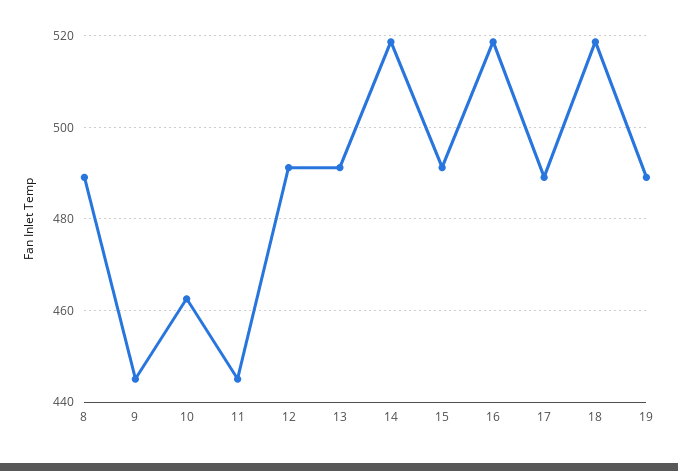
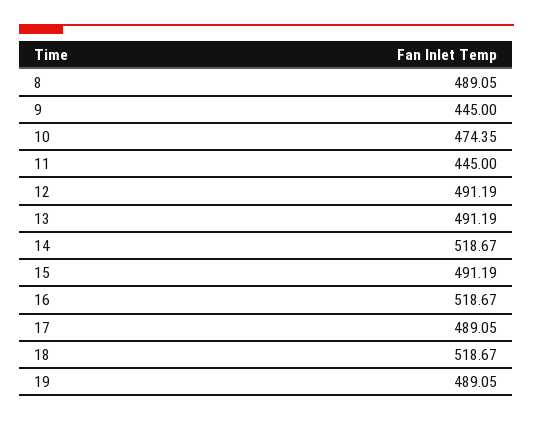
  {
    "8": 489.05,
    "9": 445,
-   "10": 462,
+   "10": 474.35,
    "11": 445,
    "12": 491.19,
    "13": 491.19,
    "14": 518.67,
    "15": 491.19,
    "16": 518.67,
    "17": 489.05,
    "18": 518.67,
    "19": 489.05
  }

